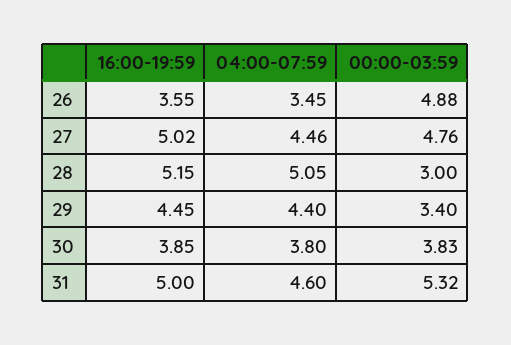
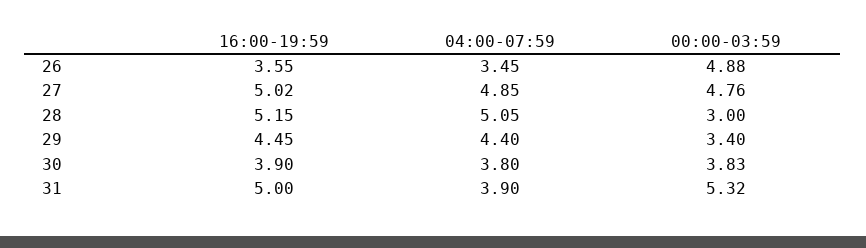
  {
    "16:00-19:59": {
      "26": 3.55,
      "27": 5.02,
      "28": 5.15,
      "29": 4.45,
-     "30": 3.85,
+     "30": 3.9,
      "31": 5
    },
    "04:00-07:59": {
      "26": 3.45,
-     "27": 4.46,
+     "27": 4.85,
      "28": 5.05,
      "29": 4.4,
      "30": 3.8,
-     "31": 4.6
+     "31": 3.9
    },
    "00:00-03:59": {
      "26": 4.88,
      "27": 4.76,
      "28": 3,
      "29": 3.4,
      "30": 3.83,
      "31": 5.32
    }
  }

